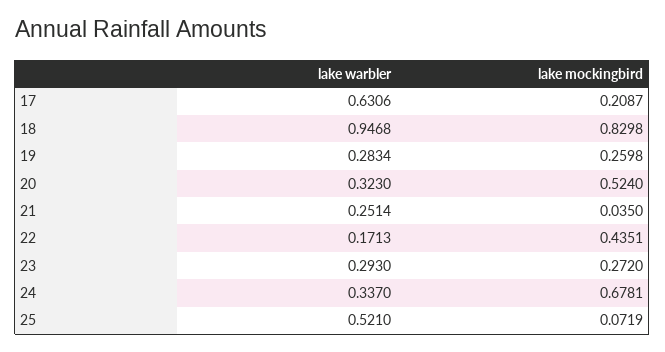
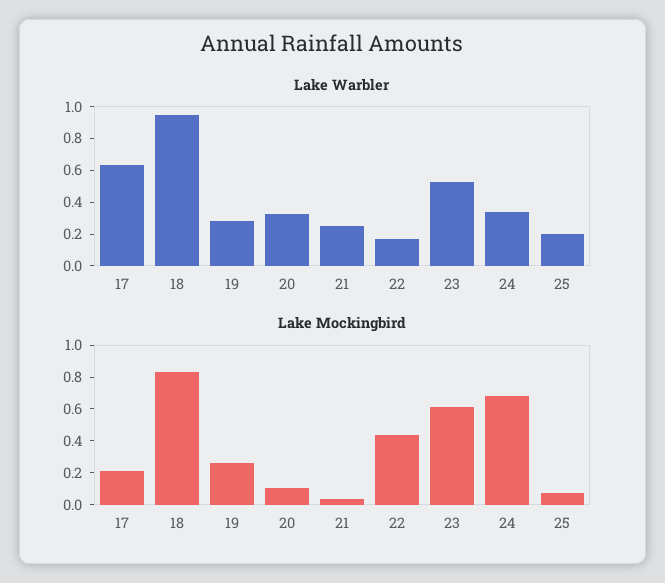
  {
    "lake warbler": {
      "17": 0.6306,
      "18": 0.9468,
      "19": 0.2834,
      "20": 0.323,
      "21": 0.2514,
      "22": 0.1713,
-     "23": 0.293,
+     "23": 0.5,
      "24": 0.337,
-     "25": 0.521
+     "25": 0.2
    },
    "lake mockingbird": {
      "17": 0.2087,
      "18": 0.8298,
      "19": 0.2598,
-     "20": 0.524,
+     "20": 0.1,
      "21": 0.035,
      "22": 0.4351,
-     "23": 0.272,
+     "23": 0.6,
      "24": 0.6781,
      "25": 0.0719
    }
  }

